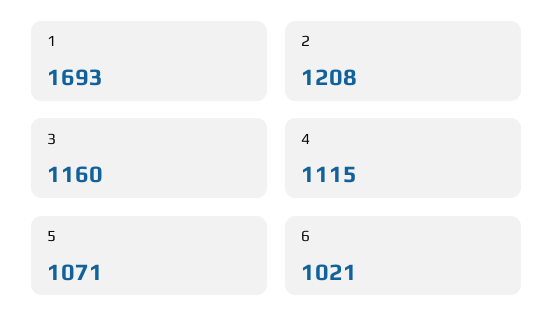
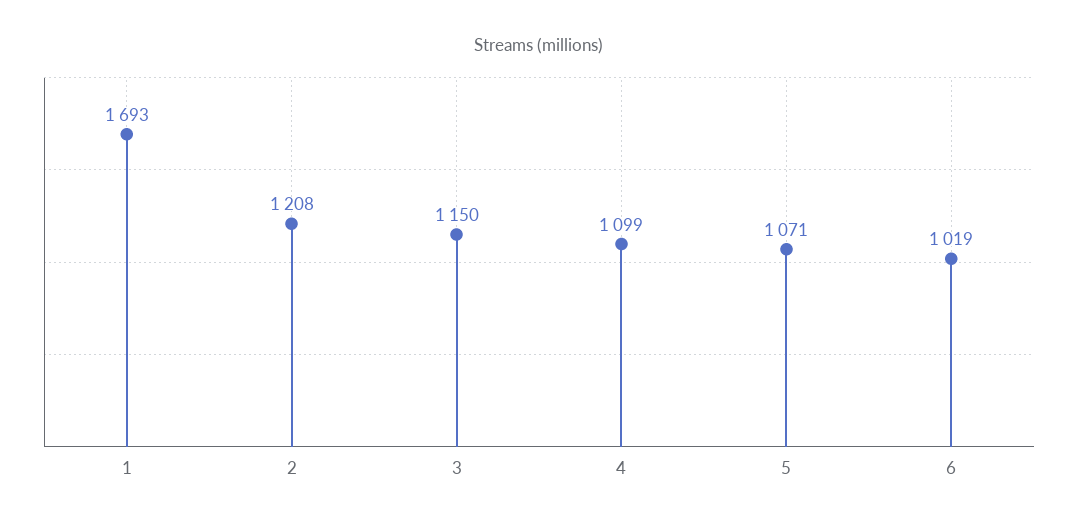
  {
    "1": 1693,
    "2": 1208,
-   "3": 1160,
+   "3": 1150,
-   "4": 1115,
+   "4": 1099,
    "5": 1071,
-   "6": 1021
+   "6": 1019
  }

